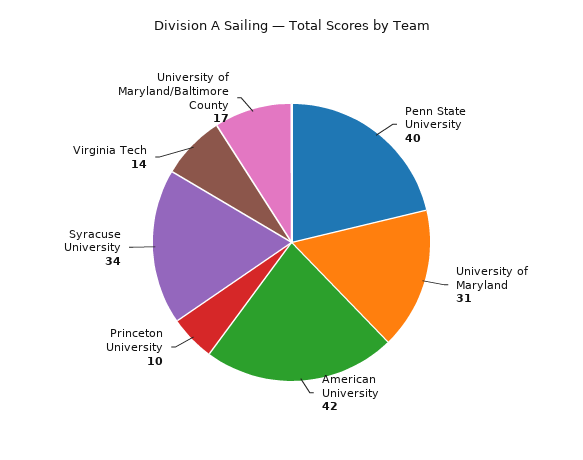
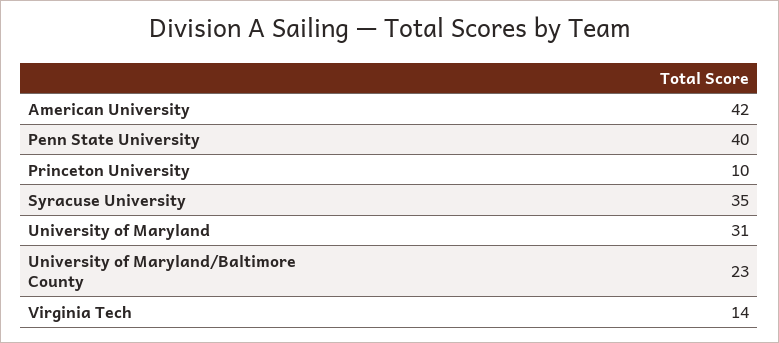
  {
    "Penn State University": 40,
    "University of Maryland": 31,
    "American University": 42,
    "Princeton University": 10,
-   "Syracuse University": 34,
+   "Syracuse University": 35,
    "Virginia Tech": 14,
-   "University of Maryland/Baltimore County": 17
+   "University of Maryland/Baltimore County": 23
  }

